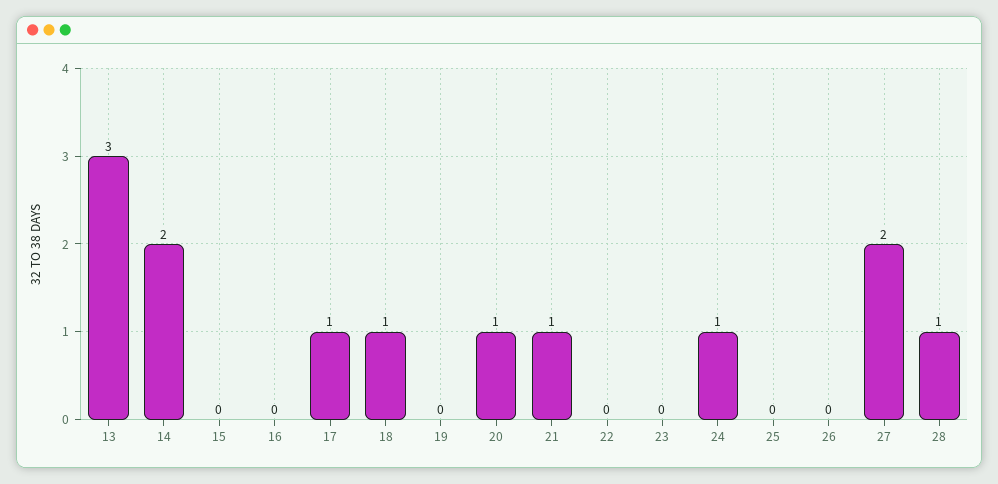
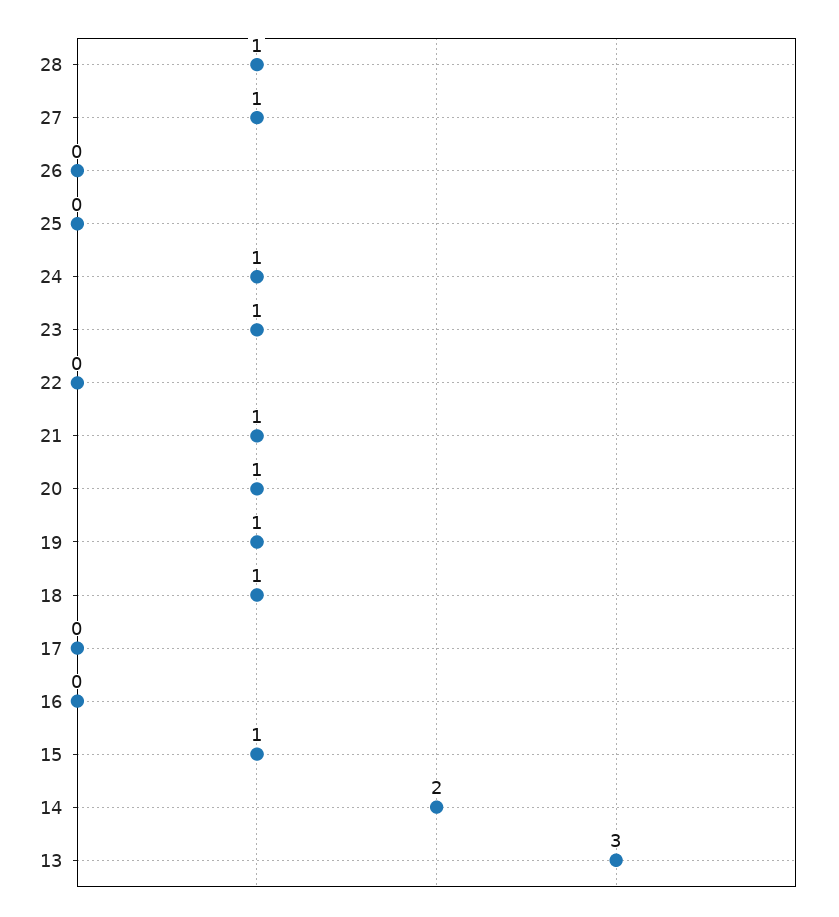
  {
    "13": 3,
    "14": 2,
-   "15": 0,
+   "15": 1,
    "16": 0,
-   "17": 1,
+   "17": 0,
    "18": 1,
-   "19": 0,
+   "19": 1,
    "20": 1,
    "21": 1,
    "22": 0,
-   "23": 0,
+   "23": 1,
    "24": 1,
    "25": 0,
    "26": 0,
-   "27": 2,
+   "27": 1,
    "28": 1
  }

